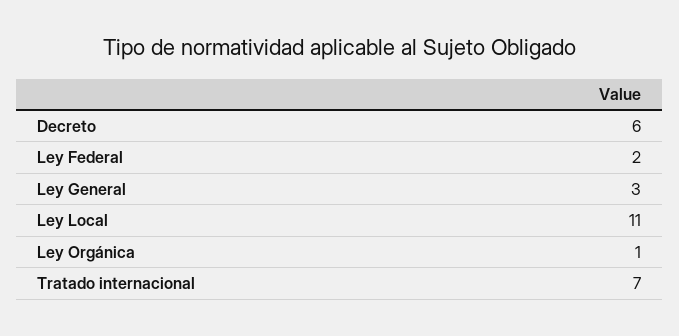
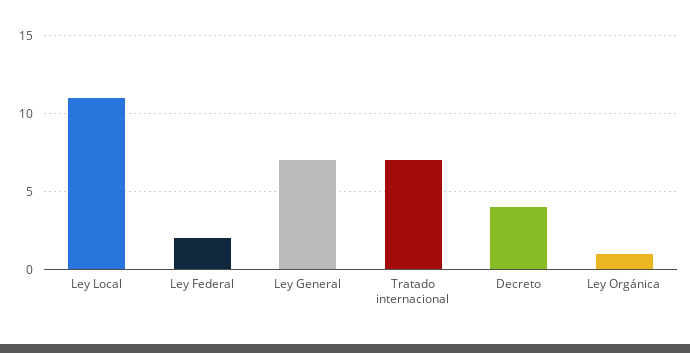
  {
-   "Decreto": 6,
+   "Decreto": 4,
    "Ley Federal": 2,
-   "Ley General": 3,
+   "Ley General": 7,
    "Ley Local": 11,
    "Ley Orgánica": 1,
    "Tratado internacional": 7
  }

